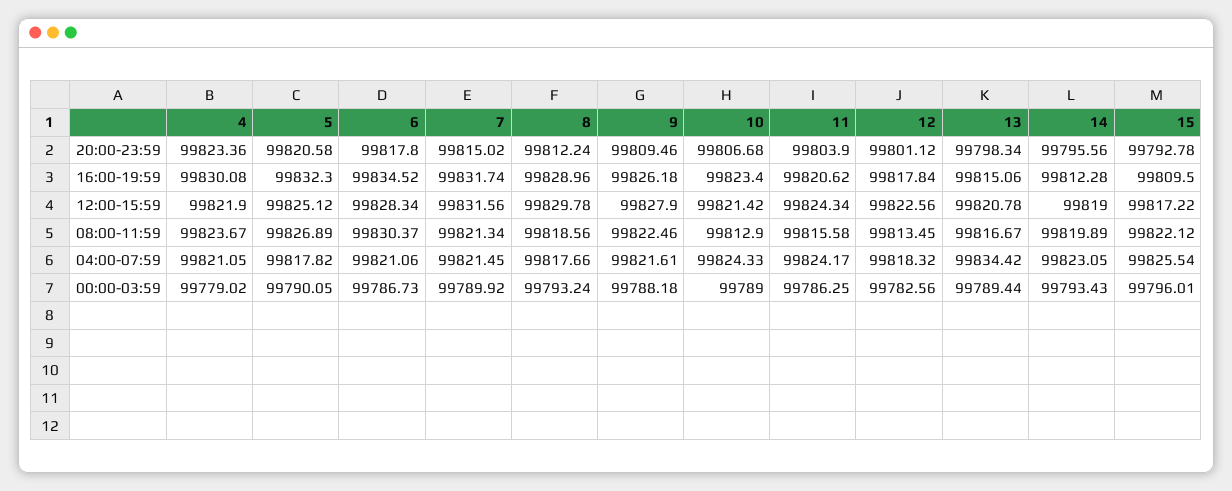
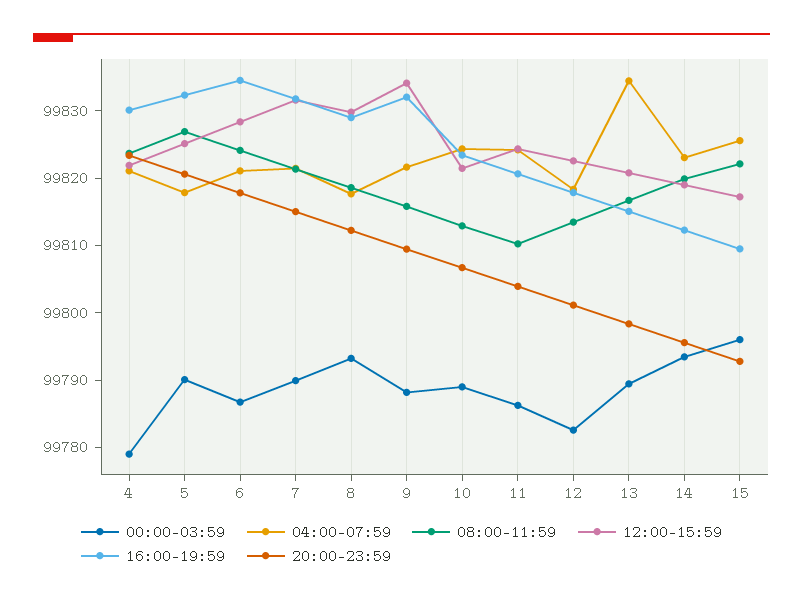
  {
    "20:00-23:59": {
      "4": 99823.36,
      "5": 99820.58,
      "6": 99817.8,
      "7": 99815.02,
      "8": 99812.24,
      "9": 99809.46,
      "10": 99806.68,
      "11": 99803.9,
      "12": 99801.12,
      "13": 99798.34,
      "14": 99795.56,
      "15": 99792.78
    },
    "16:00-19:59": {
      "4": 99830.08,
      "5": 99832.3,
      "6": 99834.52,
      "7": 99831.74,
      "8": 99828.96,
-     "9": 99826.18,
+     "9": 99832,
      "10": 99823.4,
      "11": 99820.62,
      "12": 99817.84,
      "13": 99815.06,
      "14": 99812.28,
      "15": 99809.5
    },
    "12:00-15:59": {
      "4": 99821.9,
      "5": 99825.12,
      "6": 99828.34,
      "7": 99831.56,
      "8": 99829.78,
-     "9": 99827.9,
+     "9": 99834,
      "10": 99821.42,
      "11": 99824.34,
      "12": 99822.56,
      "13": 99820.78,
      "14": 99819,
      "15": 99817.22
    },
    "08:00-11:59": {
      "4": 99823.67,
      "5": 99826.89,
-     "6": 99830.37,
+     "6": 99824,
      "7": 99821.34,
      "8": 99818.56,
-     "9": 99822.46,
+     "9": 99816,
      "10": 99812.9,
-     "11": 99815.58,
+     "11": 99810,
      "12": 99813.45,
      "13": 99816.67,
      "14": 99819.89,
      "15": 99822.12
    },
    "04:00-07:59": {
      "4": 99821.05,
      "5": 99817.82,
      "6": 99821.06,
      "7": 99821.45,
      "8": 99817.66,
      "9": 99821.61,
      "10": 99824.33,
      "11": 99824.17,
      "12": 99818.32,
      "13": 99834.42,
      "14": 99823.05,
      "15": 99825.54
    },
    "00:00-03:59": {
      "4": 99779.02,
      "5": 99790.05,
      "6": 99786.73,
      "7": 99789.92,
      "8": 99793.24,
      "9": 99788.18,
      "10": 99789,
      "11": 99786.25,
      "12": 99782.56,
      "13": 99789.44,
      "14": 99793.43,
      "15": 99796.01
    }
  }

